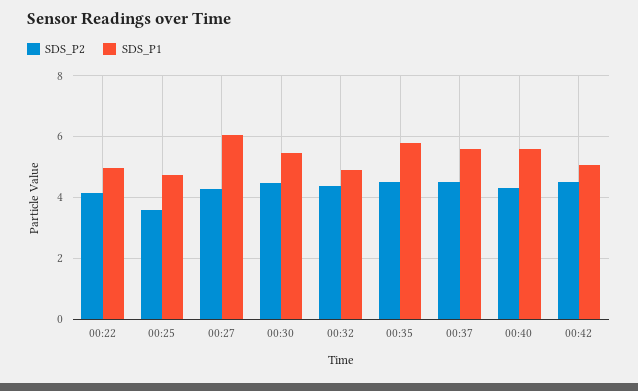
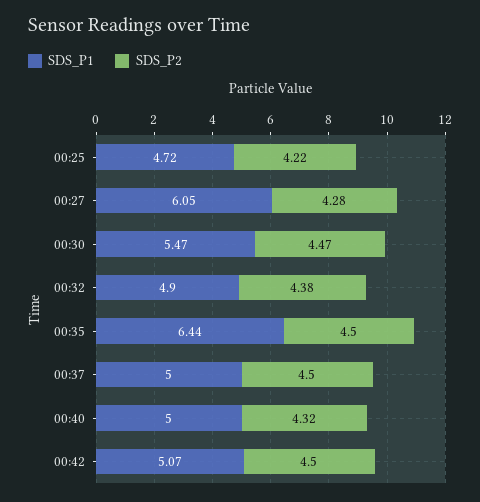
  {
    "SDS_P2": {
-     "00:22": 4.2,
-     "00:25": 3.6,
+     "00:25": 4.22,
      "00:27": 4.28,
      "00:30": 4.47,
      "00:32": 4.38,
      "00:35": 4.5,
      "00:37": 4.5,
      "00:40": 4.32,
      "00:42": 4.5
    },
    "SDS_P1": {
-     "00:22": 5,
      "00:25": 4.72,
      "00:27": 6.05,
      "00:30": 5.47,
      "00:32": 4.9,
-     "00:35": 5.8,
+     "00:35": 6.44,
-     "00:37": 5.6,
+     "00:37": 5,
-     "00:40": 5.6,
+     "00:40": 5,
      "00:42": 5.07
    }
  }

